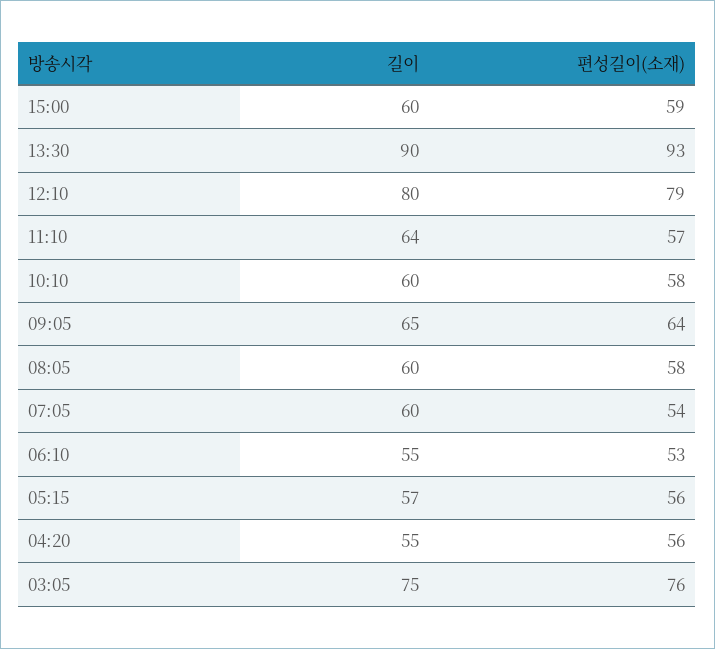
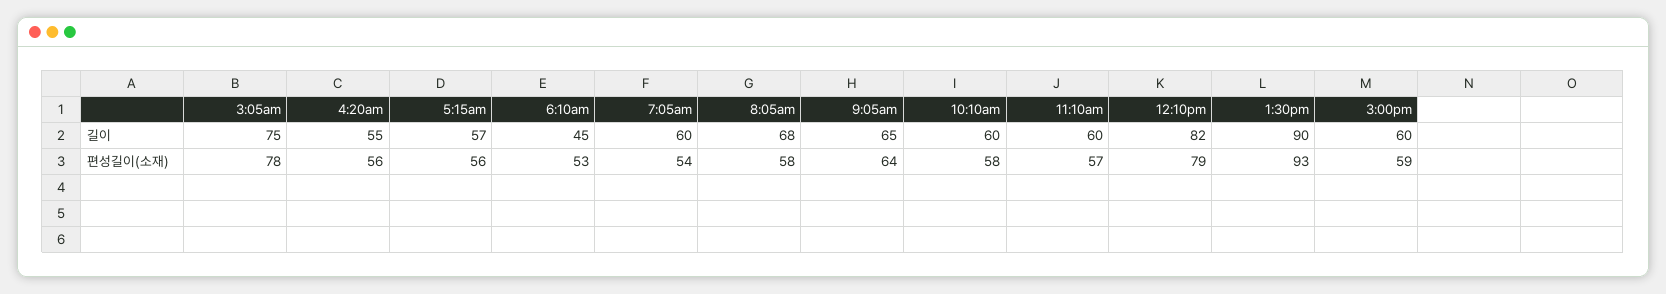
  {
    "길이": {
      "15:00": 60,
      "13:30": 90,
-     "12:10": 80,
+     "12:10": 82,
-     "11:10": 64,
+     "11:10": 60,
      "10:10": 60,
      "09:05": 65,
-     "08:05": 60,
+     "08:05": 68,
      "07:05": 60,
-     "06:10": 55,
+     "06:10": 45,
      "05:15": 57,
      "04:20": 55,
      "03:05": 75
    },
    "편성길이(소재)": {
      "15:00": 59,
      "13:30": 93,
      "12:10": 79,
      "11:10": 57,
      "10:10": 58,
      "09:05": 64,
      "08:05": 58,
      "07:05": 54,
      "06:10": 53,
      "05:15": 56,
      "04:20": 56,
-     "03:05": 76
+     "03:05": 78
    }
  }

